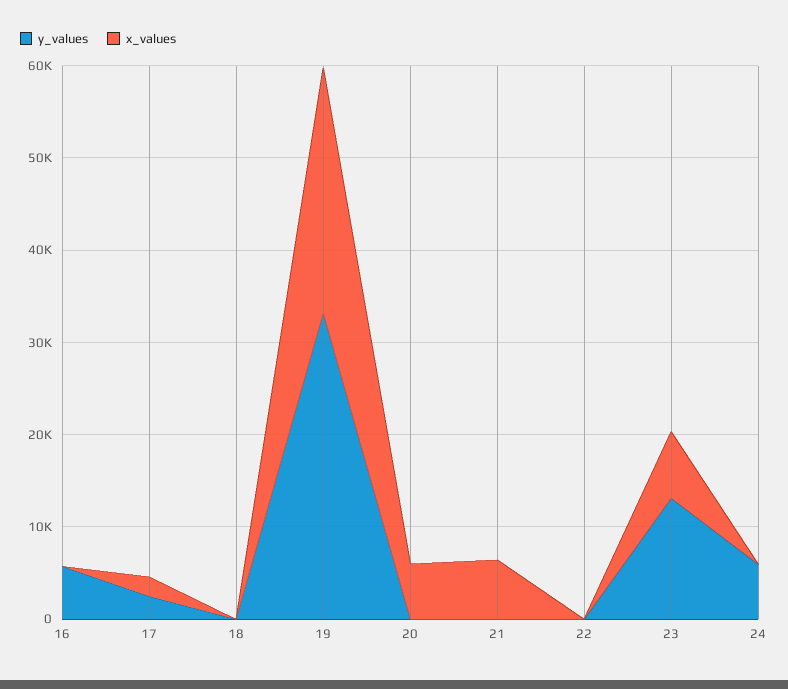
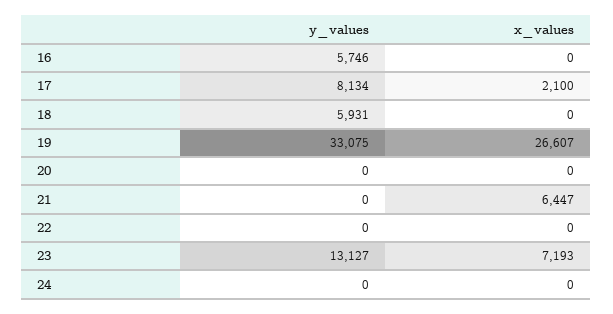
  {
    "y_values": {
      "16": 5746,
-     "17": 2000,
+     "17": 8134,
-     "18": 0,
+     "18": 5931,
      "19": 33075,
      "20": 0,
      "21": 0,
      "22": 0,
      "23": 13127,
-     "24": 6000
+     "24": 0
    },
    "x_values": {
      "16": 0,
      "17": 2100,
      "18": 0,
      "19": 26607,
-     "20": 6000,
+     "20": 0,
      "21": 6447,
      "22": 0,
      "23": 7193,
      "24": 0
    }
  }

